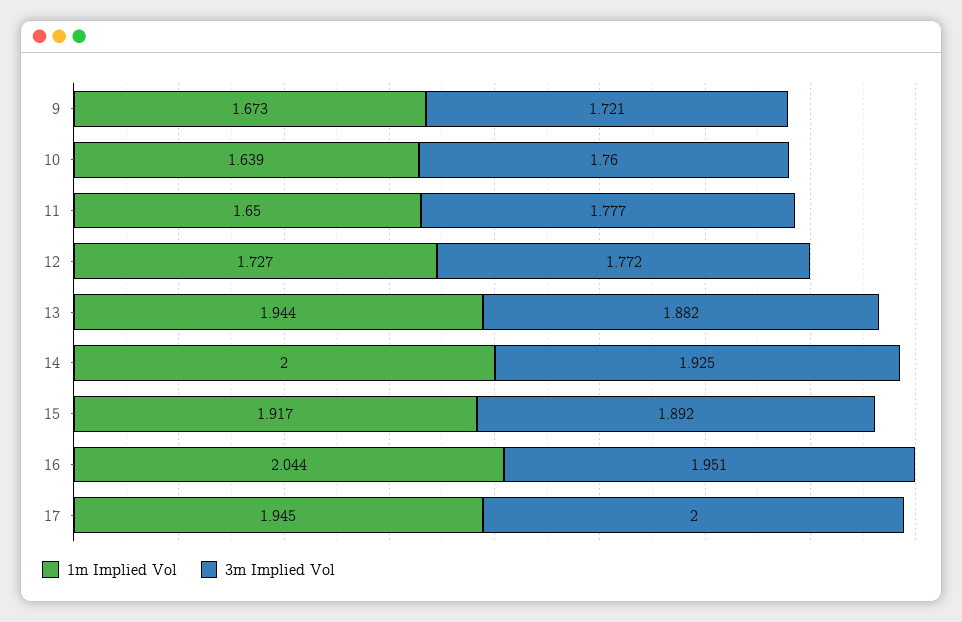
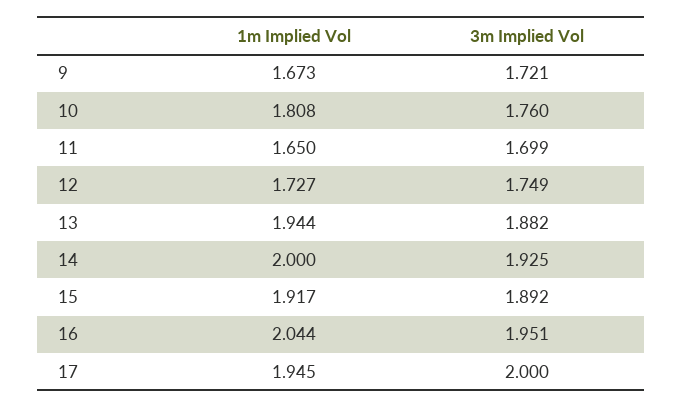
  {
    "1m Implied Vol": {
      "9": 1.673,
-     "10": 1.639,
+     "10": 1.808,
      "11": 1.65,
      "12": 1.727,
      "13": 1.944,
      "14": 2,
      "15": 1.917,
      "16": 2.044,
      "17": 1.945
    },
    "3m Implied Vol": {
      "9": 1.721,
      "10": 1.76,
-     "11": 1.777,
+     "11": 1.699,
-     "12": 1.772,
+     "12": 1.749,
      "13": 1.882,
      "14": 1.925,
      "15": 1.892,
      "16": 1.951,
      "17": 2
    }
  }

